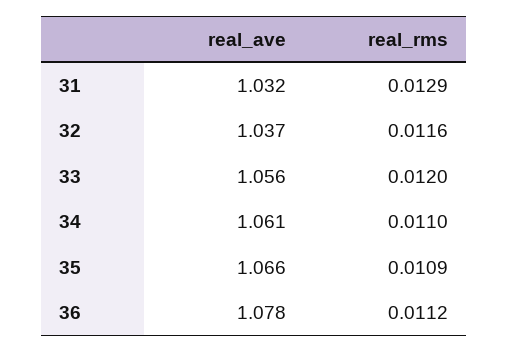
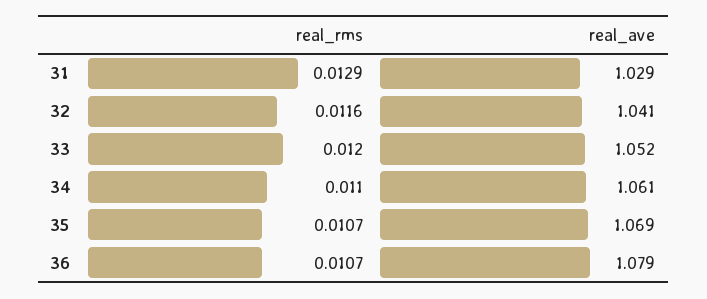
  {
    "real_ave": {
-     "31": 1.032,
+     "31": 1.029,
-     "32": 1.037,
+     "32": 1.041,
-     "33": 1.056,
+     "33": 1.052,
      "34": 1.061,
-     "35": 1.066,
+     "35": 1.069,
-     "36": 1.078
+     "36": 1.079
    },
    "real_rms": {
      "31": 0.0129,
      "32": 0.0116,
      "33": 0.012,
      "34": 0.011,
-     "35": 0.0109,
+     "35": 0.0107,
-     "36": 0.0112
+     "36": 0.0107
    }
  }

